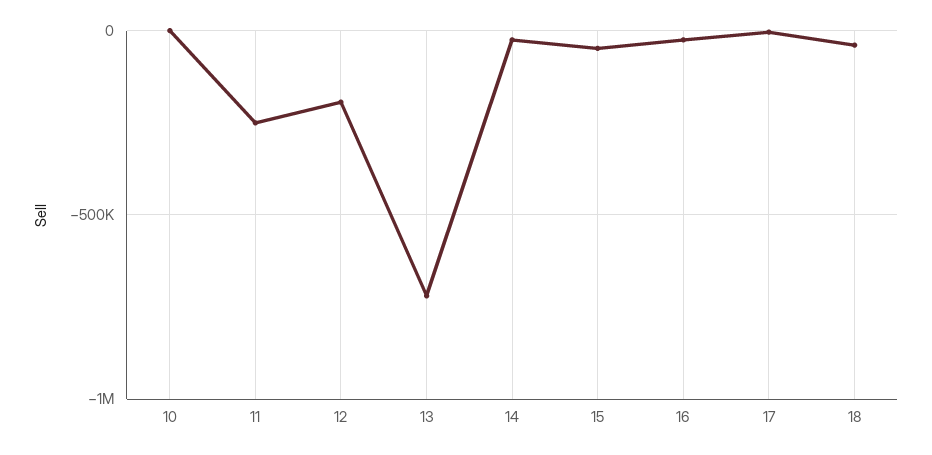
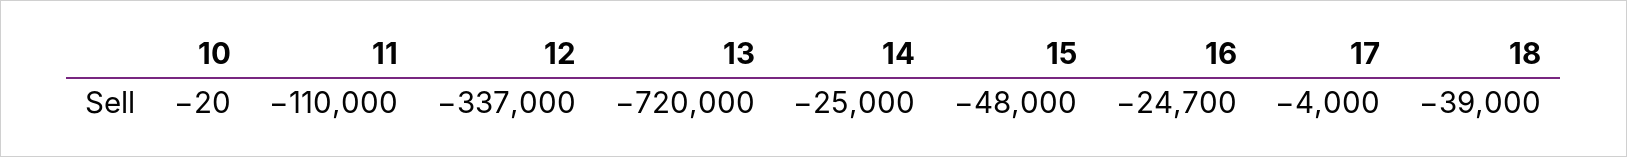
  {
    "10": -20,
-   "11": -250000,
+   "11": -110000,
-   "12": -200000,
+   "12": -337000,
    "13": -720000,
    "14": -25000,
    "15": -48000,
    "16": -24700,
    "17": -4000,
    "18": -39000
  }

